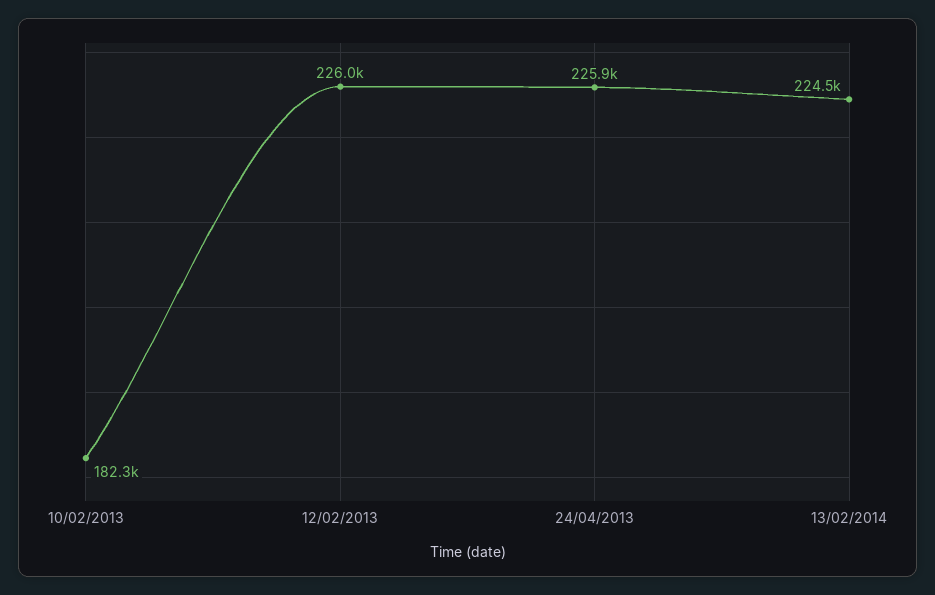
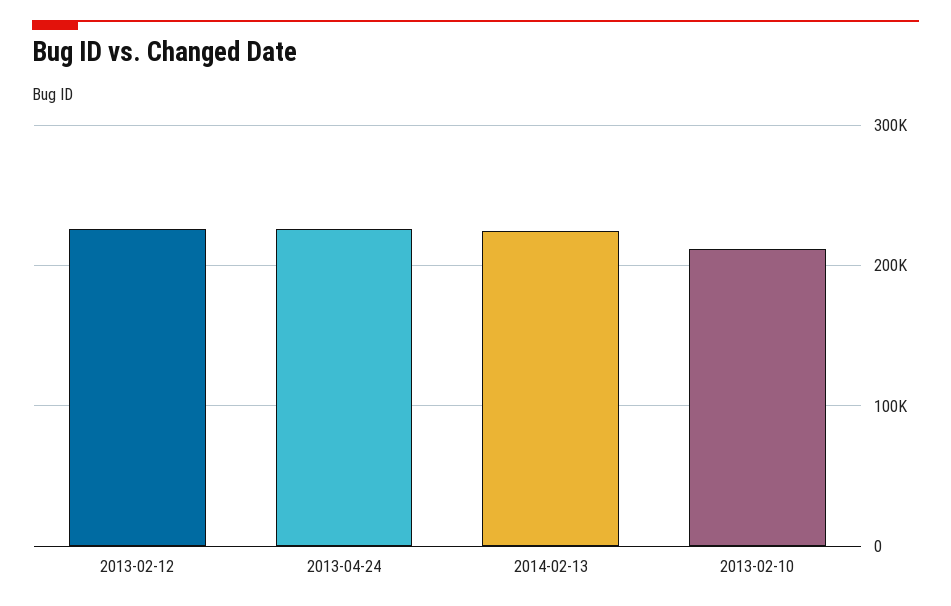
  {
-   "10/02/2013": 182300,
+   "10/02/2013": 210000,
    "12/02/2013": 226000,
    "24/04/2013": 225900,
    "13/02/2014": 224500
  }

